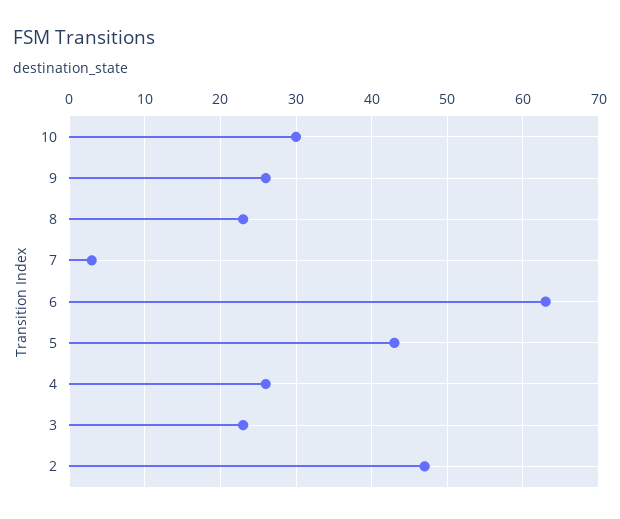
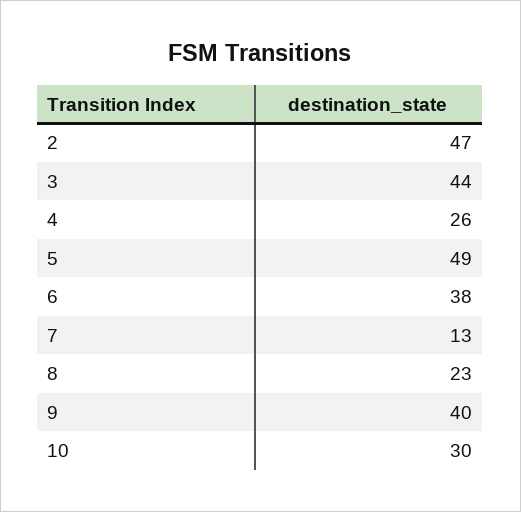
  {
    "10": 30,
-   "9": 26,
+   "9": 40,
    "8": 23,
-   "7": 3,
+   "7": 13,
-   "6": 63,
+   "6": 38,
-   "5": 43,
+   "5": 49,
    "4": 26,
-   "3": 23,
+   "3": 44,
    "2": 47
  }

